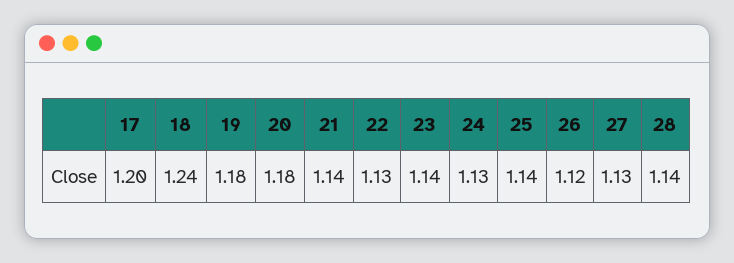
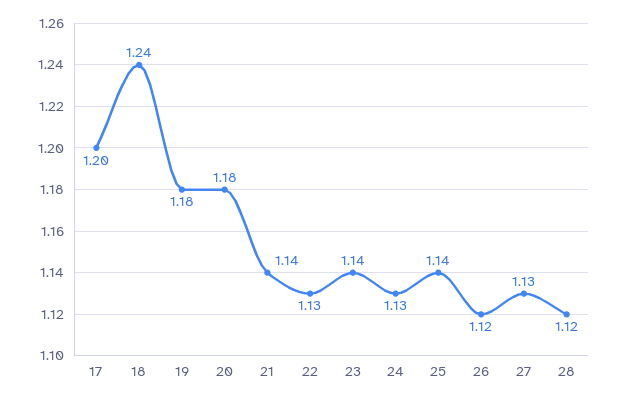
  {
    "17": 1.2,
    "18": 1.24,
    "19": 1.18,
    "20": 1.18,
    "21": 1.14,
    "22": 1.13,
    "23": 1.14,
    "24": 1.13,
    "25": 1.14,
    "26": 1.12,
    "27": 1.13,
-   "28": 1.14
+   "28": 1.12
  }

